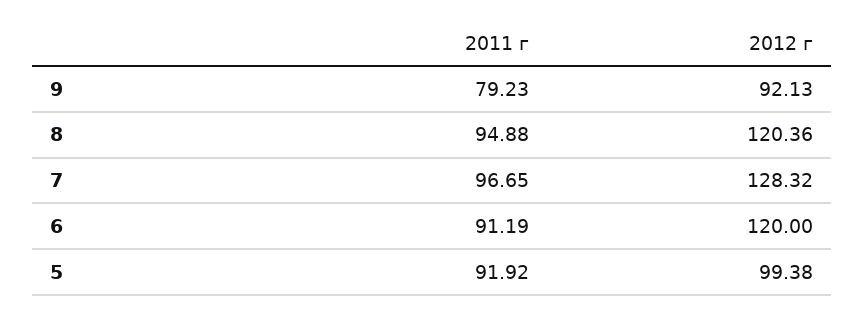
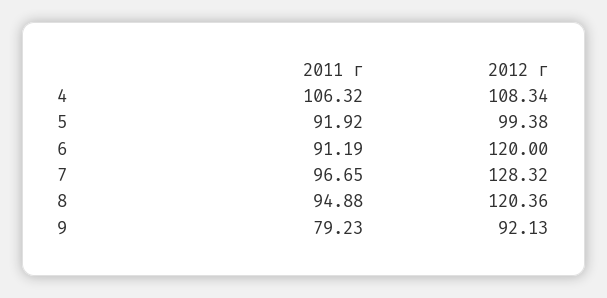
  {
    "2011 г": {
      "9": 79.23,
      "8": 94.88,
      "7": 96.65,
      "6": 91.19,
-     "5": 91.92
+     "5": 91.92,
+     "4": 106.32
    },
    "2012 г": {
      "9": 92.13,
      "8": 120.36,
      "7": 128.32,
      "6": 120,
-     "5": 99.38
+     "5": 99.38,
+     "4": 108.34
    }
  }

